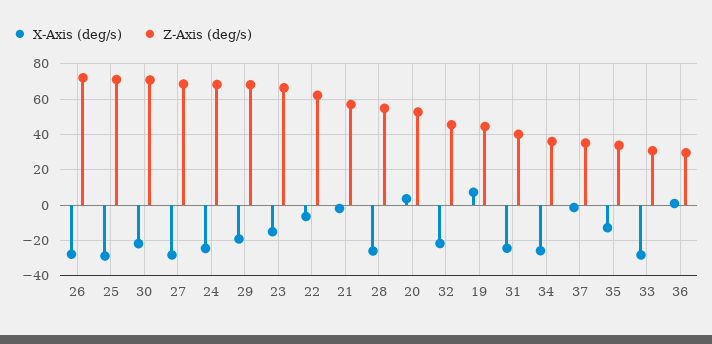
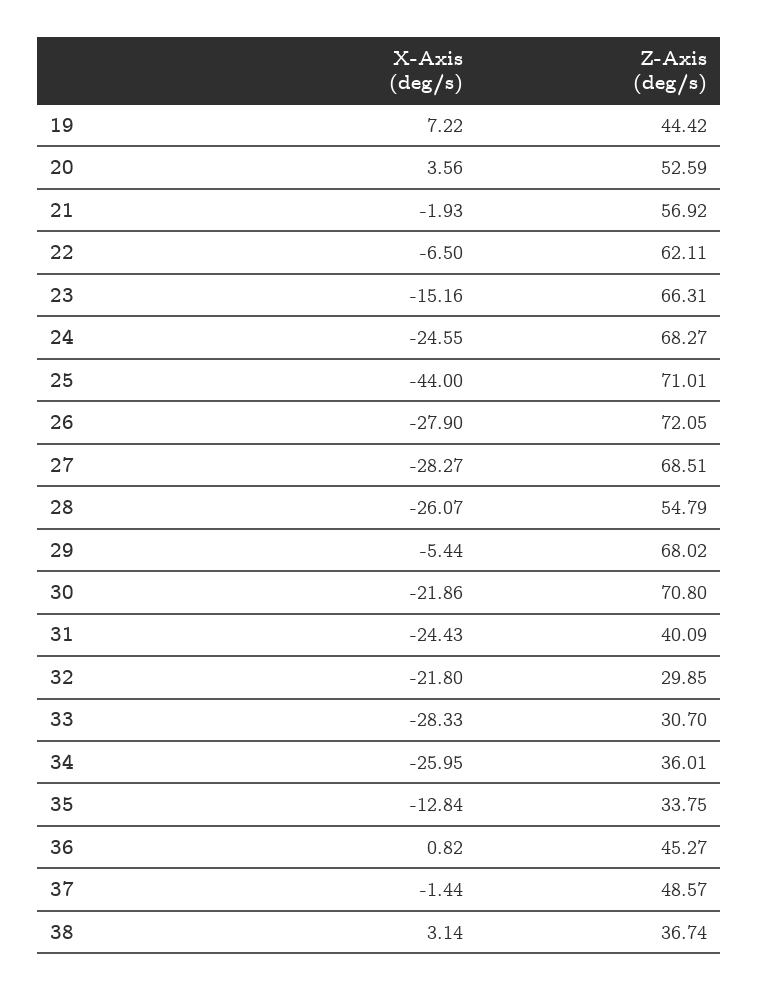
  {
    "X-Axis (deg/s)": {
      "26": -27.9,
-     "25": -30,
+     "25": -44,
      "30": -21.86,
      "27": -28.27,
      "24": -24.55,
-     "29": -20,
+     "29": -5.44,
      "23": -15.16,
      "22": -6.5,
      "21": -1.93,
      "28": -26.07,
      "20": 3.56,
      "32": -21.8,
      "19": 7.22,
      "31": -24.43,
      "34": -25.95,
      "37": -1.44,
      "35": -12.84,
      "33": -28.33,
-     "36": 0.82
+     "36": 0.82,
+     "38": 3.14
    },
    "Z-Axis (deg/s)": {
      "26": 72.05,
      "25": 71.01,
      "30": 70.8,
      "27": 68.51,
      "24": 68.27,
      "29": 68.02,
      "23": 66.31,
      "22": 62.11,
      "21": 56.92,
      "28": 54.79,
      "20": 52.59,
-     "32": 45,
+     "32": 29.85,
      "19": 44.42,
      "31": 40.09,
      "34": 36.01,
-     "37": 35,
+     "37": 48.57,
      "35": 33.75,
      "33": 30.7,
-     "36": 30
+     "36": 45.27,
+     "38": 36.74
    }
  }

